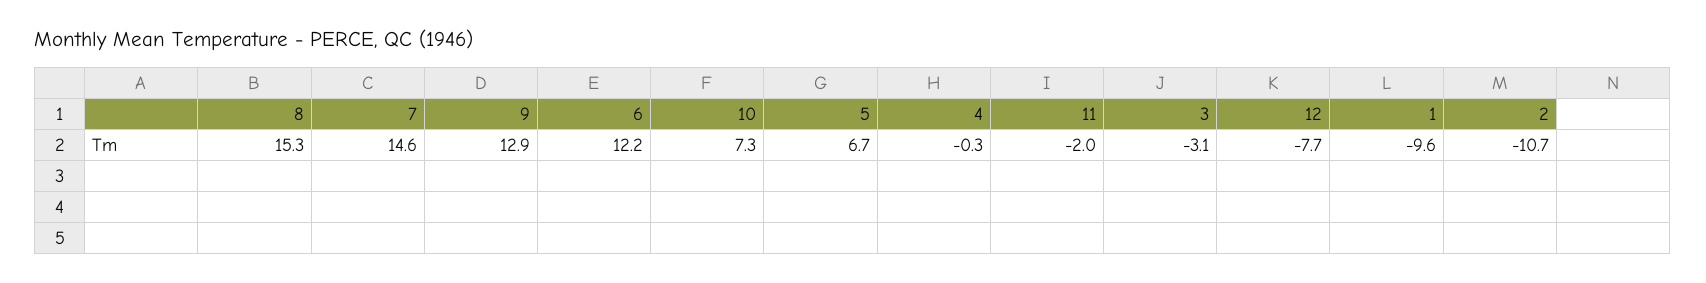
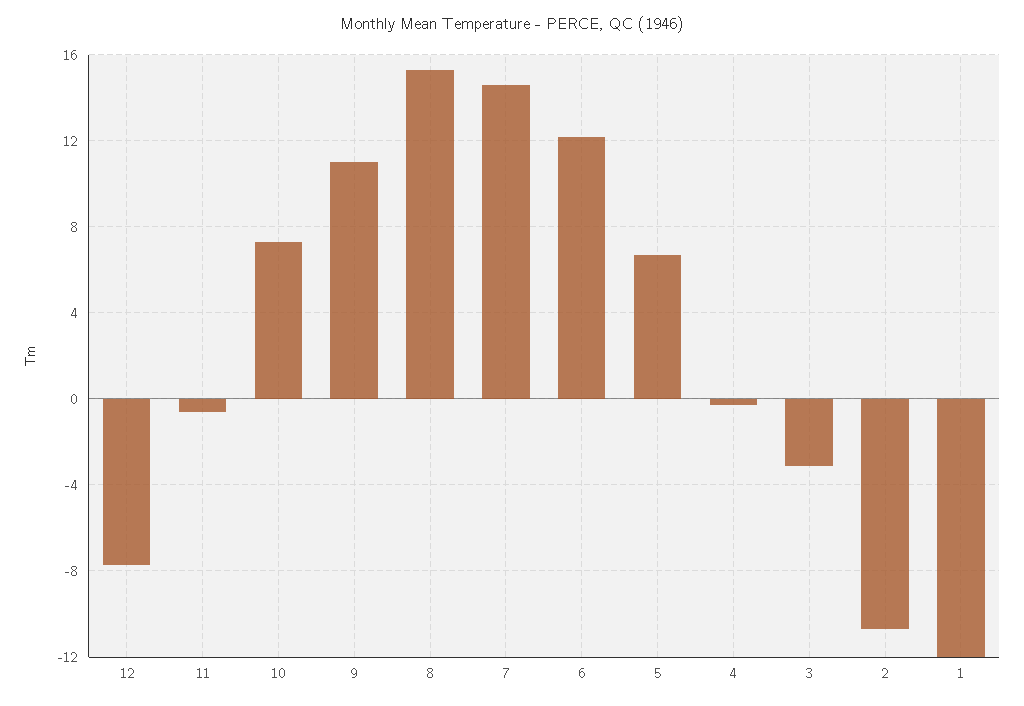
  {
    "8": 15.3,
    "7": 14.6,
-   "9": 12.9,
+   "9": 11,
    "6": 12.2,
    "10": 7.3,
    "5": 6.7,
    "4": -0.3,
-   "11": -2,
+   "11": -0.5,
    "3": -3.1,
    "12": -7.7,
-   "1": -9.6,
+   "1": -12,
    "2": -10.7
  }

